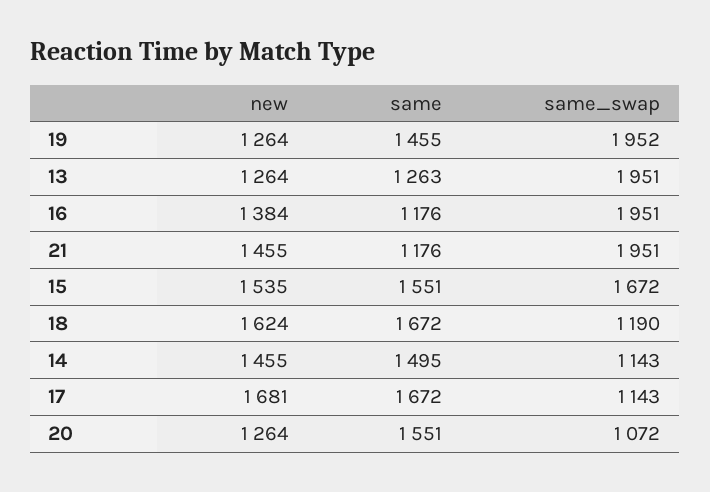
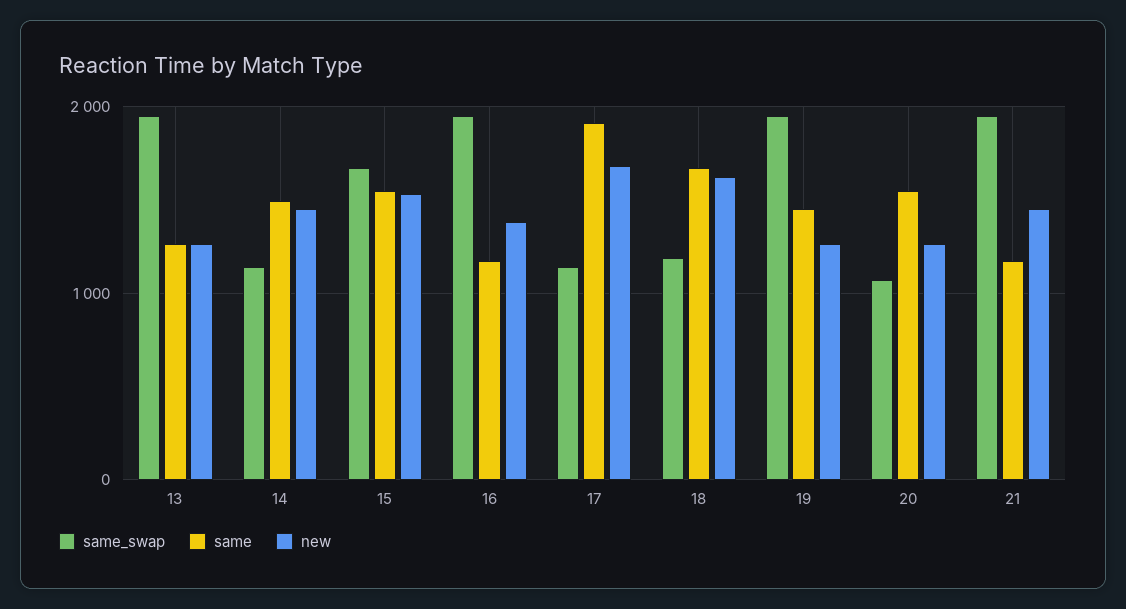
  {
    "new": {
      "19": 1264,
      "13": 1264,
      "16": 1384,
      "21": 1455,
      "15": 1535,
      "18": 1624,
      "14": 1455,
      "17": 1681,
      "20": 1264
    },
    "same": {
      "19": 1455,
      "13": 1263,
      "16": 1176,
      "21": 1176,
      "15": 1551,
      "18": 1672,
      "14": 1495,
-     "17": 1672,
+     "17": 1900,
      "20": 1551
    },
    "same_swap": {
      "19": 1952,
      "13": 1951,
      "16": 1951,
      "21": 1951,
      "15": 1672,
      "18": 1190,
      "14": 1143,
      "17": 1143,
      "20": 1072
    }
  }

